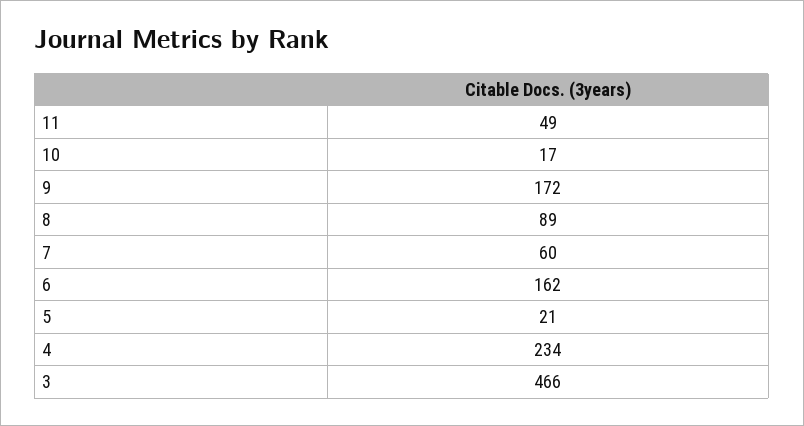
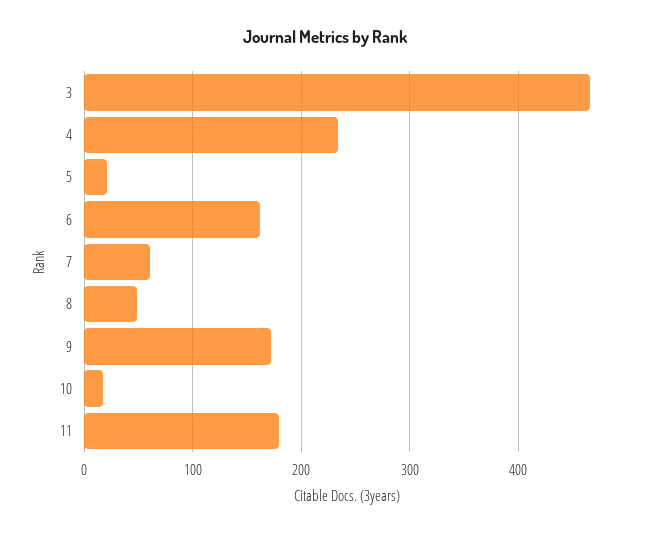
  {
-   "11": 49,
+   "11": 180,
    "10": 17,
    "9": 172,
-   "8": 89,
+   "8": 50,
    "7": 60,
    "6": 162,
    "5": 21,
    "4": 234,
    "3": 466
  }

